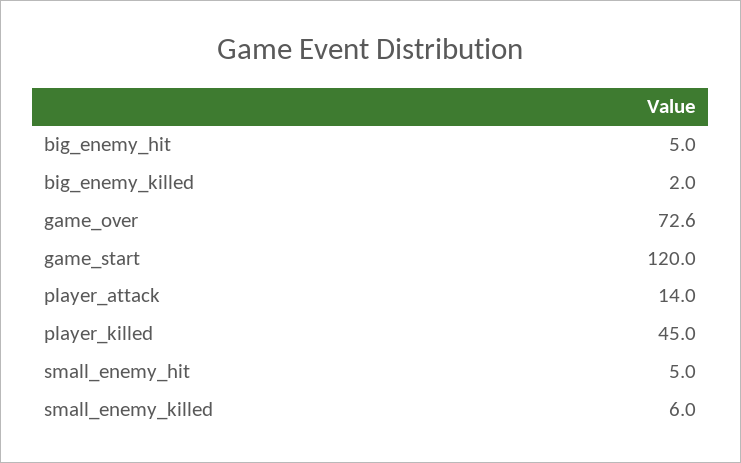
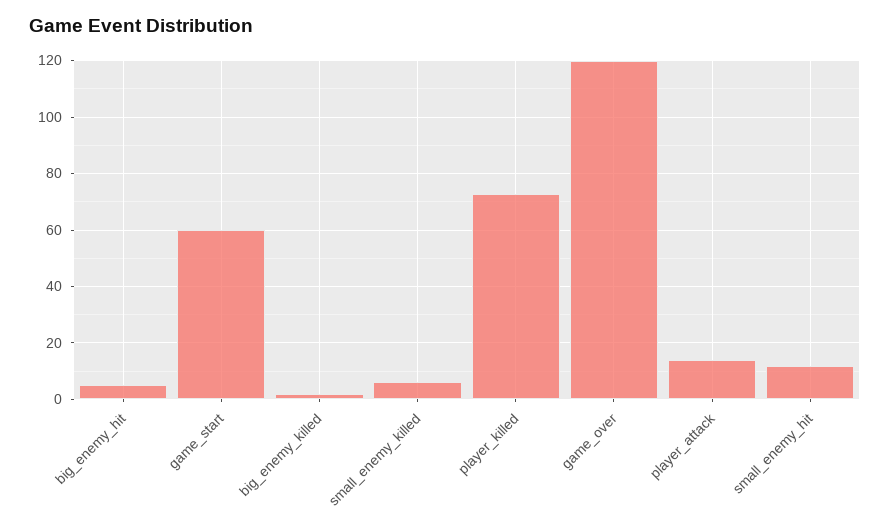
  {
    "big_enemy_hit": 5,
    "big_enemy_killed": 2,
-   "game_over": 72.6,
+   "game_over": 120,
-   "game_start": 120,
+   "game_start": 60,
    "player_attack": 14,
-   "player_killed": 45,
+   "player_killed": 72.5,
-   "small_enemy_hit": 5,
+   "small_enemy_hit": 12.5,
    "small_enemy_killed": 6
  }

